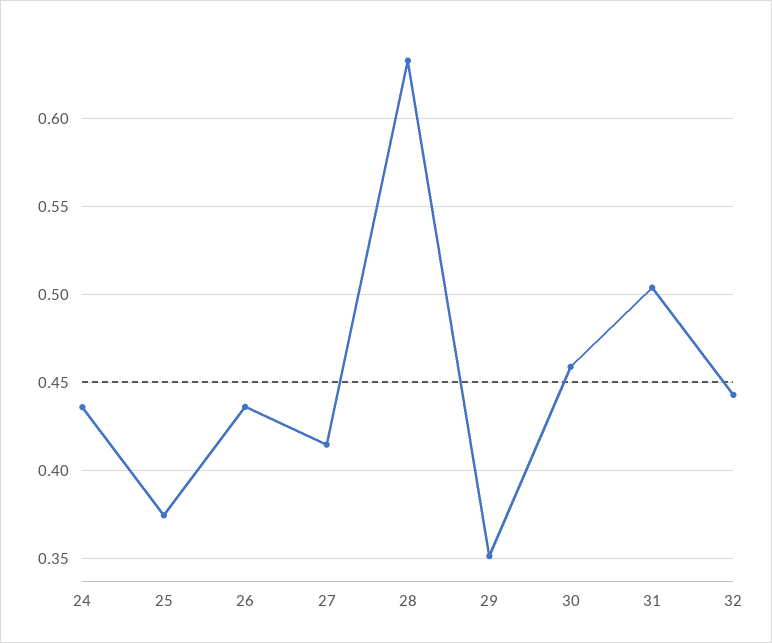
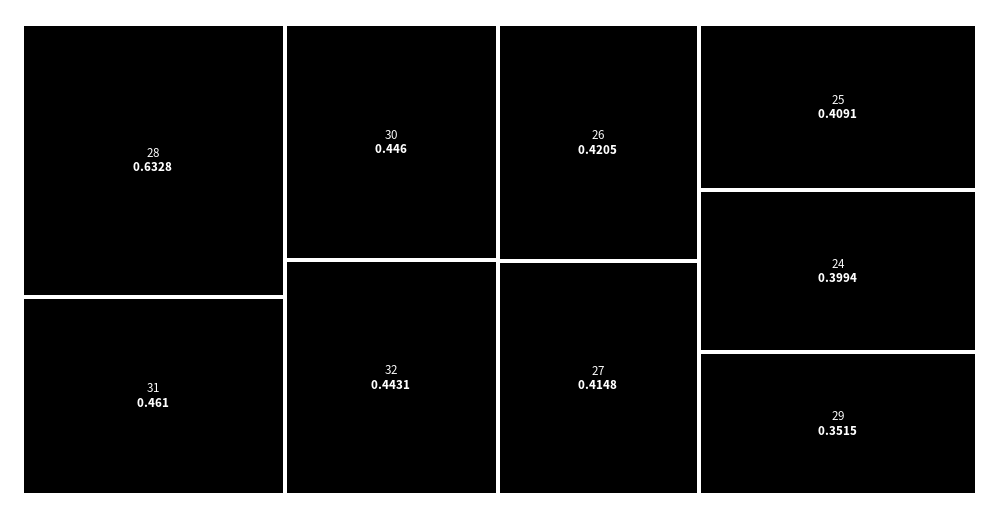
  {
-   "24": 0.435,
+   "24": 0.3994,
-   "25": 0.375,
+   "25": 0.4091,
-   "26": 0.435,
+   "26": 0.4205,
    "27": 0.4148,
    "28": 0.6328,
    "29": 0.3515,
-   "30": 0.46,
+   "30": 0.446,
-   "31": 0.505,
+   "31": 0.461,
    "32": 0.4431
  }

